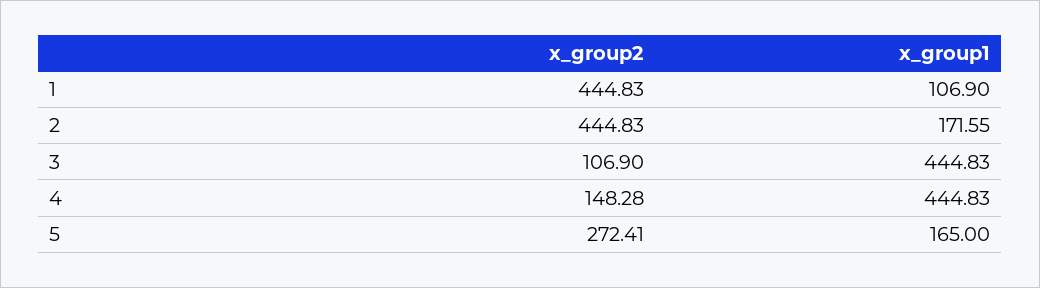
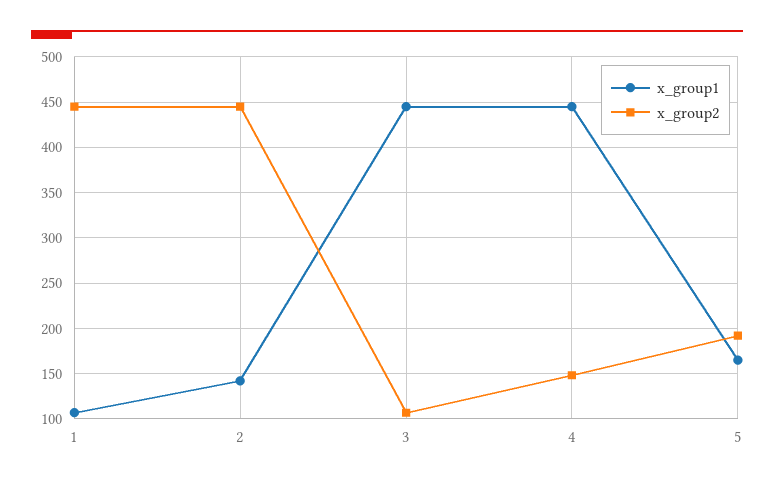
  {
    "x_group2": {
      "1": 444.83,
      "2": 444.83,
      "3": 106.9,
      "4": 148.28,
-     "5": 272.41
+     "5": 190
    },
    "x_group1": {
      "1": 106.9,
-     "2": 171.55,
+     "2": 140,
      "3": 444.83,
      "4": 444.83,
      "5": 165
    }
  }

